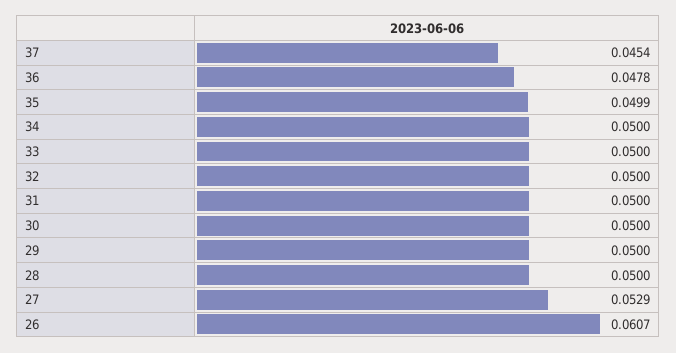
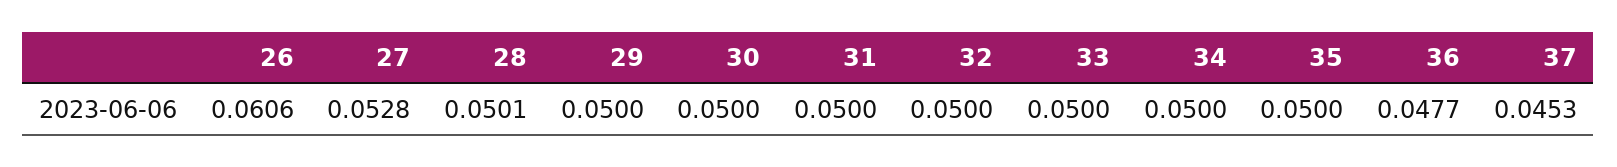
  {
-   "37": 0.0454,
+   "37": 0.0453,
-   "36": 0.0478,
+   "36": 0.0477,
-   "35": 0.0499,
+   "35": 0.05,
    "34": 0.05,
    "33": 0.05,
    "32": 0.05,
    "31": 0.05,
    "30": 0.05,
    "29": 0.05,
-   "28": 0.05,
+   "28": 0.0501,
-   "27": 0.0529,
+   "27": 0.0528,
-   "26": 0.0607
+   "26": 0.0606
  }

